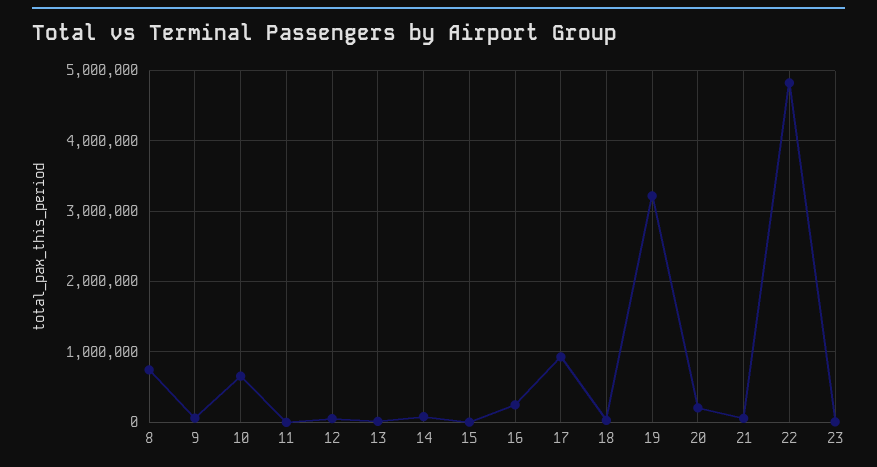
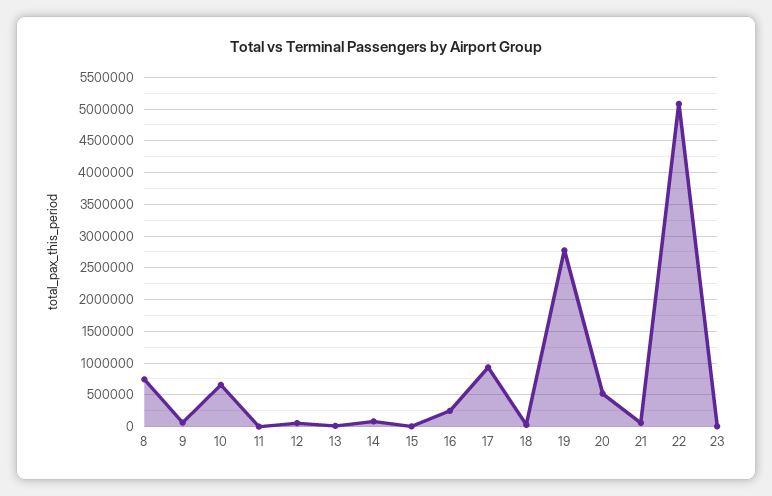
  {
    "8": 700000,
    "9": 100000,
    "10": 700000,
    "11": 0,
    "12": 100000,
    "13": 0,
    "14": 100000,
    "15": 0,
    "16": 200000,
    "17": 900000,
    "18": 0,
-   "19": 3200000,
+   "19": 2800000,
-   "20": 200000,
+   "20": 500000,
    "21": 100000,
-   "22": 4800000,
+   "22": 5100000,
    "23": 0
  }

